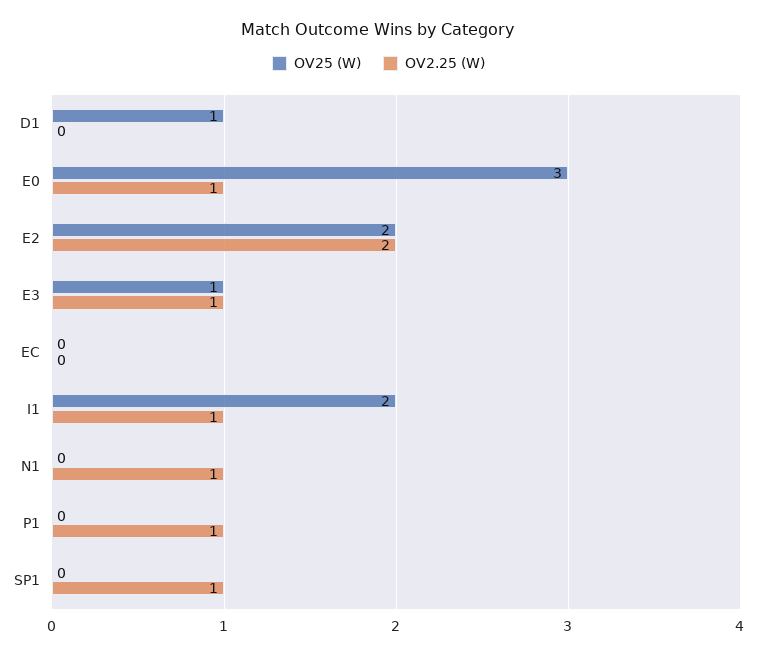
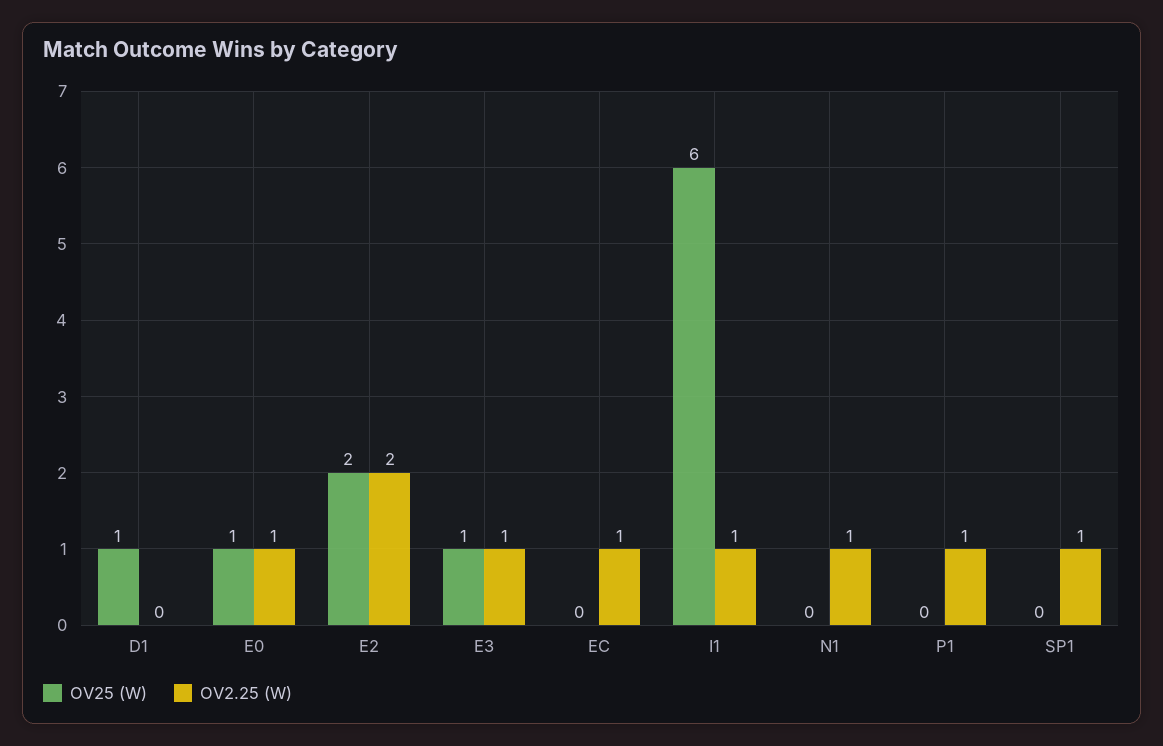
  {
    "OV25 (W)": {
      "D1": 1,
-     "E0": 3,
+     "E0": 1,
      "E2": 2,
      "E3": 1,
      "EC": 0,
-     "I1": 2,
+     "I1": 6,
      "N1": 0,
      "P1": 0,
      "SP1": 0
    },
    "OV2.25 (W)": {
      "D1": 0,
      "E0": 1,
      "E2": 2,
      "E3": 1,
-     "EC": 0,
+     "EC": 1,
      "I1": 1,
      "N1": 1,
      "P1": 1,
      "SP1": 1
    }
  }

